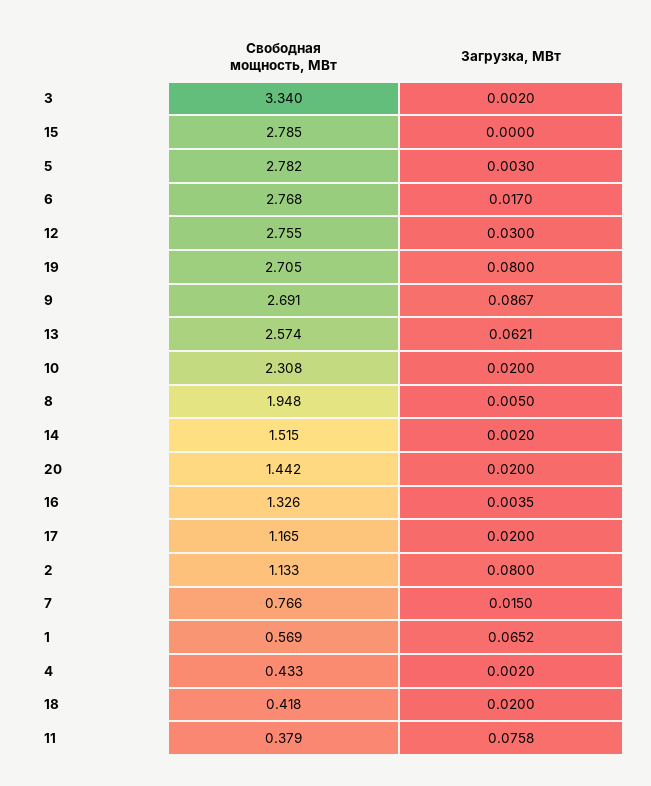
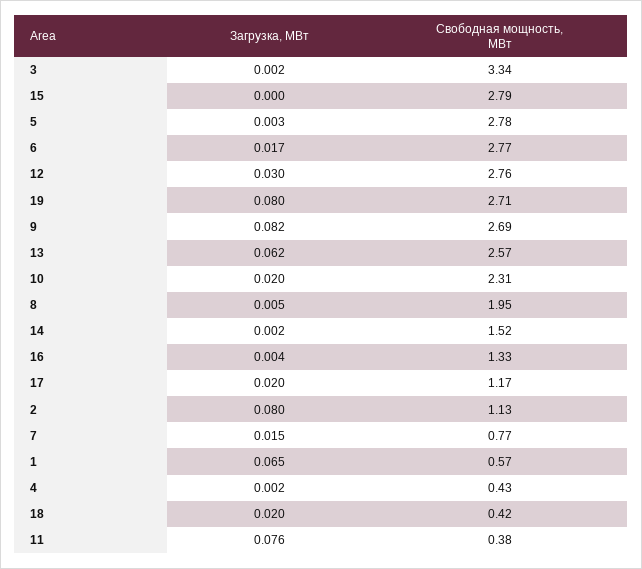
  {
    "Свободная мощность, МВт": {
      "3": 3.34,
      "15": 2.785,
      "5": 2.782,
      "6": 2.768,
      "12": 2.755,
      "19": 2.705,
      "9": 2.691,
      "13": 2.574,
      "10": 2.308,
      "8": 1.948,
      "14": 1.515,
-     "20": 1.442,
      "16": 1.326,
      "17": 1.165,
      "2": 1.133,
      "7": 0.766,
      "1": 0.569,
      "4": 0.433,
      "18": 0.418,
      "11": 0.379
    },
    "Загрузка, МВт": {
      "3": 0.002,
      "15": 0,
      "5": 0.003,
      "6": 0.017,
      "12": 0.03,
      "19": 0.08,
-     "9": 0.0867,
+     "9": 0.082,
      "13": 0.0621,
      "10": 0.02,
      "8": 0.005,
      "14": 0.002,
-     "20": 0.02,
      "16": 0.0035,
      "17": 0.02,
      "2": 0.08,
      "7": 0.015,
      "1": 0.0652,
      "4": 0.002,
      "18": 0.02,
      "11": 0.0758
    }
  }

